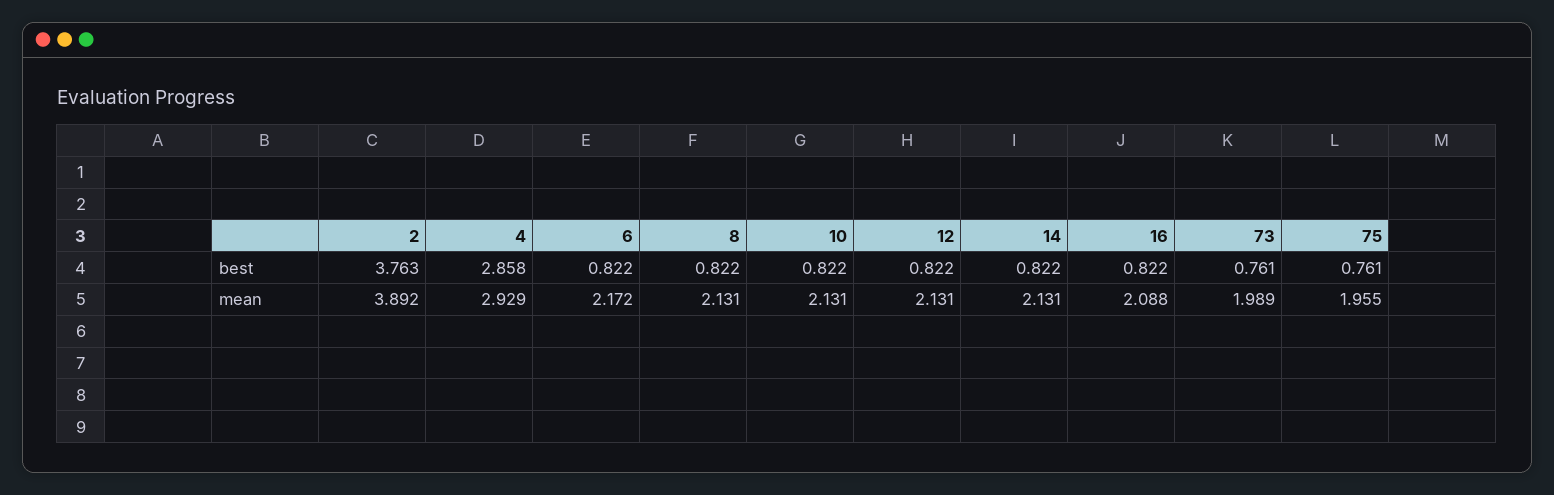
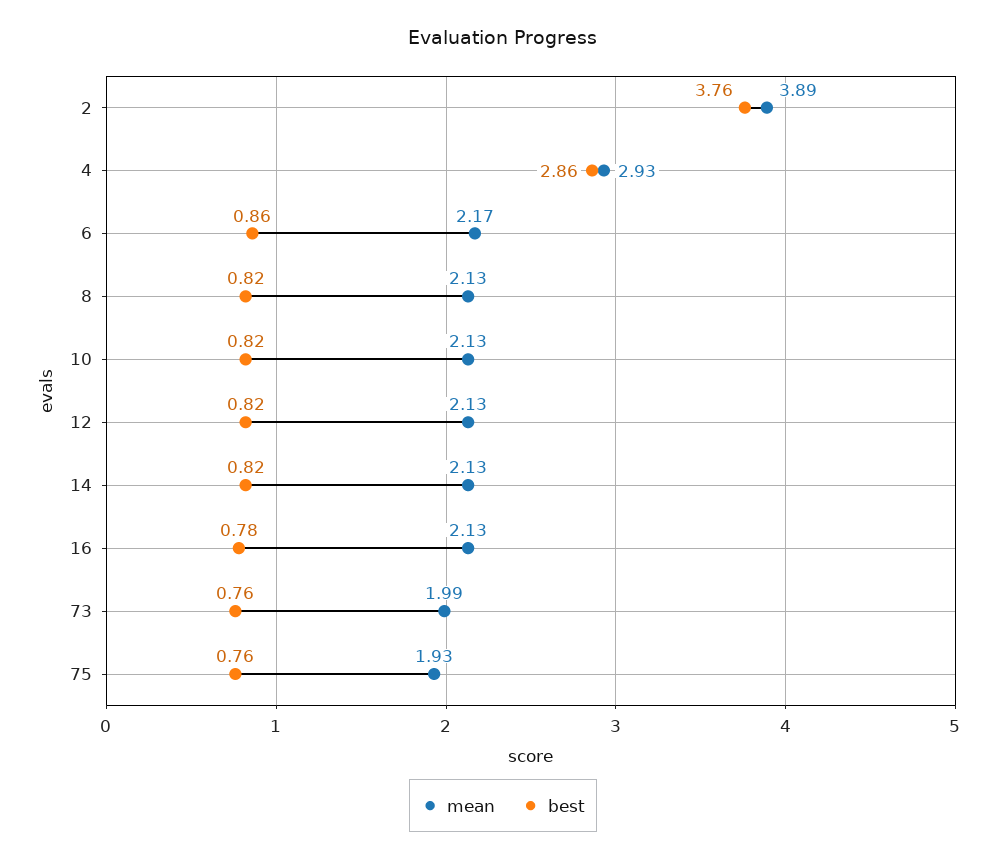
  {
    "best": {
      "2": 3.763,
      "4": 2.858,
-     "6": 0.822,
+     "6": 0.86,
      "8": 0.822,
      "10": 0.822,
      "12": 0.822,
      "14": 0.822,
-     "16": 0.822,
+     "16": 0.78,
      "73": 0.761,
      "75": 0.761
    },
    "mean": {
      "2": 3.892,
      "4": 2.929,
      "6": 2.172,
      "8": 2.131,
      "10": 2.131,
      "12": 2.131,
      "14": 2.131,
-     "16": 2.088,
+     "16": 2.13,
      "73": 1.989,
-     "75": 1.955
+     "75": 1.93
    }
  }

